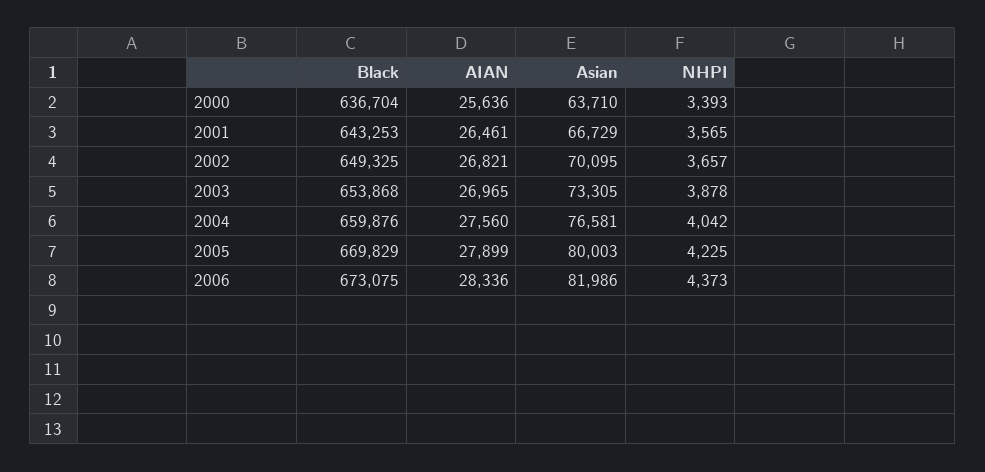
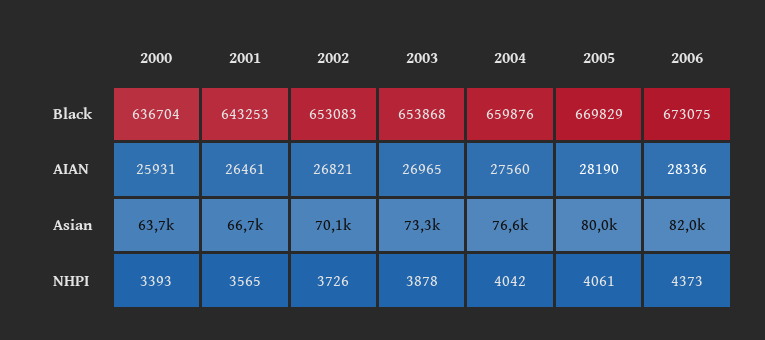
  {
    "Black": {
      "2000": 636704,
      "2001": 643253,
-     "2002": 649325,
+     "2002": 653083,
      "2003": 653868,
      "2004": 659876,
      "2005": 669829,
      "2006": 673075
    },
    "AIAN": {
-     "2000": 25636,
+     "2000": 25931,
      "2001": 26461,
      "2002": 26821,
      "2003": 26965,
      "2004": 27560,
-     "2005": 27899,
+     "2005": 28190,
      "2006": 28336
    },
    "Asian": {
      "2000": 63710,
      "2001": 66729,
      "2002": 70095,
      "2003": 73305,
      "2004": 76581,
      "2005": 80003,
      "2006": 81986
    },
    "NHPI": {
      "2000": 3393,
      "2001": 3565,
-     "2002": 3657,
+     "2002": 3726,
      "2003": 3878,
      "2004": 4042,
-     "2005": 4225,
+     "2005": 4061,
      "2006": 4373
    }
  }

